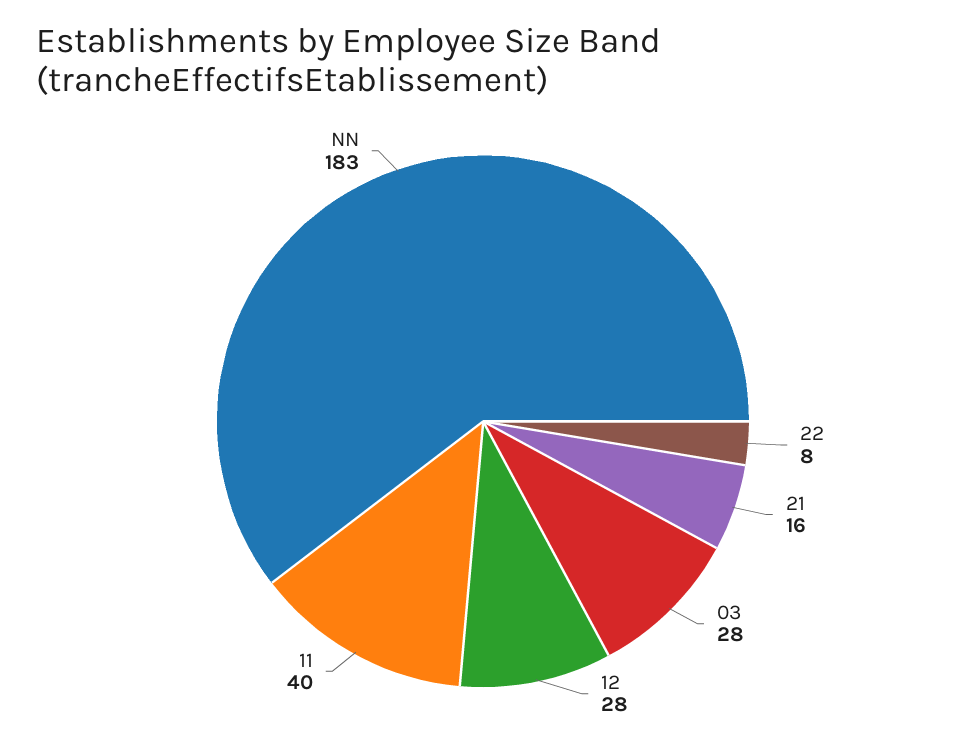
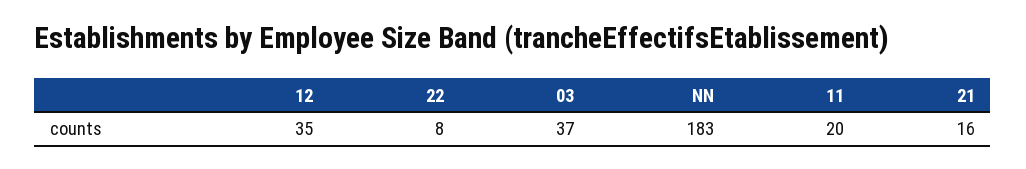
  {
    "22": 8,
    "21": 16,
-   "03": 28,
+   "03": 37,
-   "12": 28,
+   "12": 35,
-   "11": 40,
+   "11": 20,
    "NN": 183
  }

